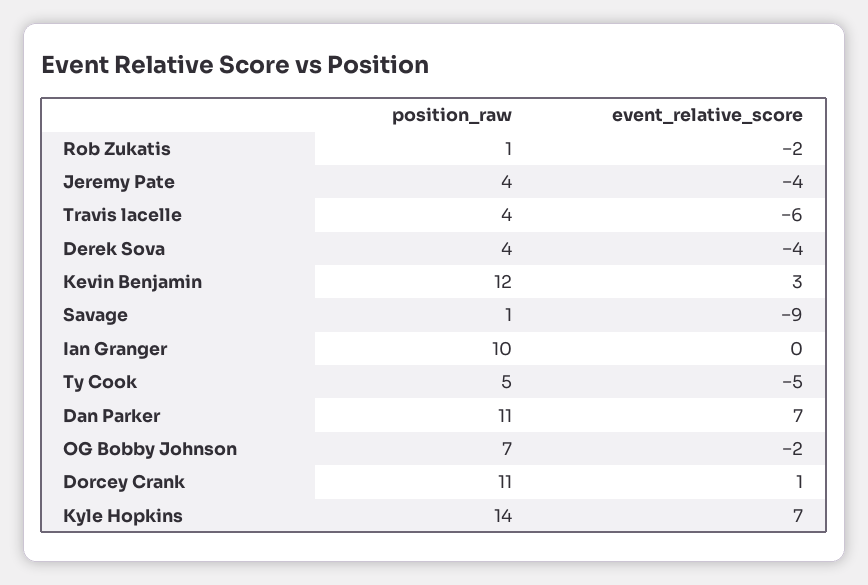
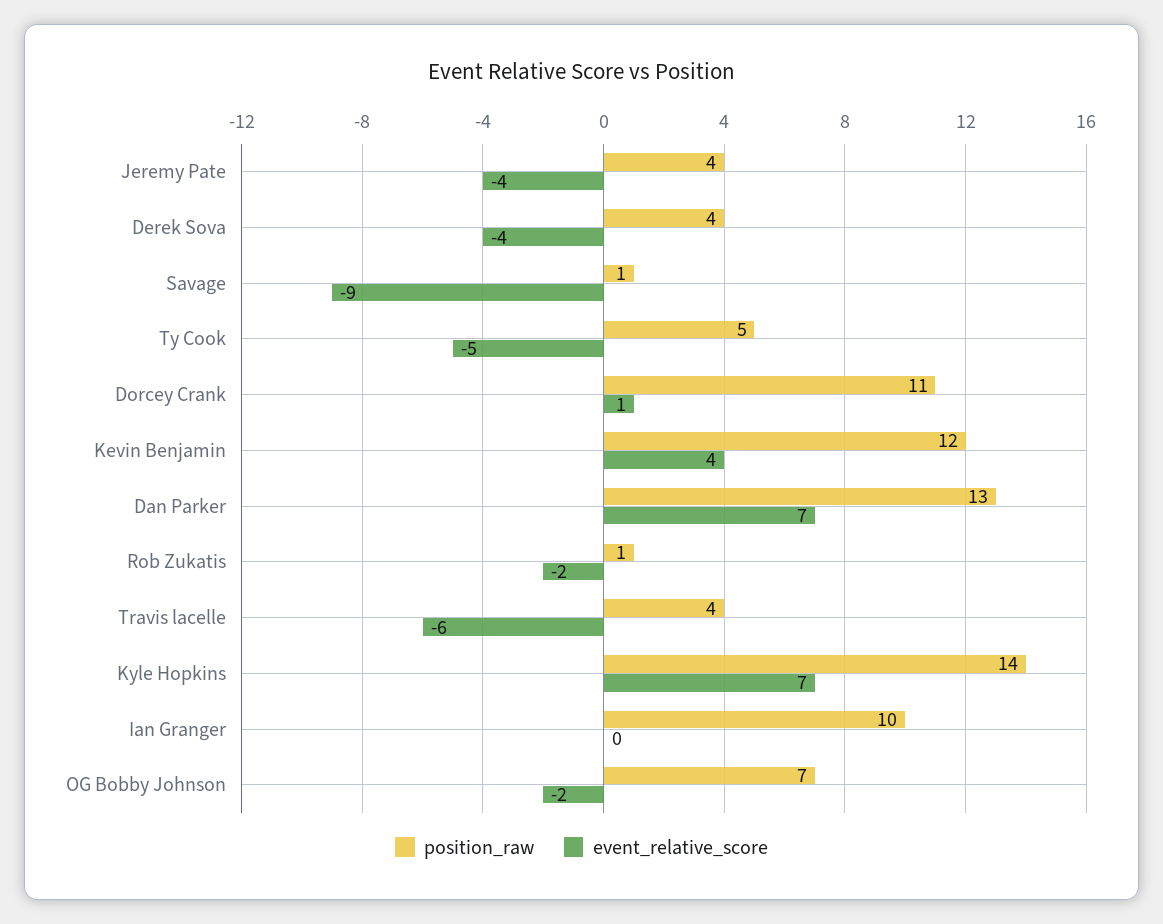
  {
    "position_raw": {
      "Rob Zukatis": 1,
      "Jeremy Pate": 4,
      "Travis lacelle": 4,
      "Derek Sova": 4,
      "Kevin Benjamin": 12,
      "Savage": 1,
      "Ian Granger": 10,
      "Ty Cook": 5,
-     "Dan Parker": 11,
+     "Dan Parker": 13,
      "OG Bobby Johnson": 7,
      "Dorcey Crank": 11,
      "Kyle Hopkins": 14
    },
    "event_relative_score": {
      "Rob Zukatis": -2,
      "Jeremy Pate": -4,
      "Travis lacelle": -6,
      "Derek Sova": -4,
-     "Kevin Benjamin": 3,
+     "Kevin Benjamin": 4,
      "Savage": -9,
      "Ian Granger": 0,
      "Ty Cook": -5,
      "Dan Parker": 7,
      "OG Bobby Johnson": -2,
      "Dorcey Crank": 1,
      "Kyle Hopkins": 7
    }
  }

